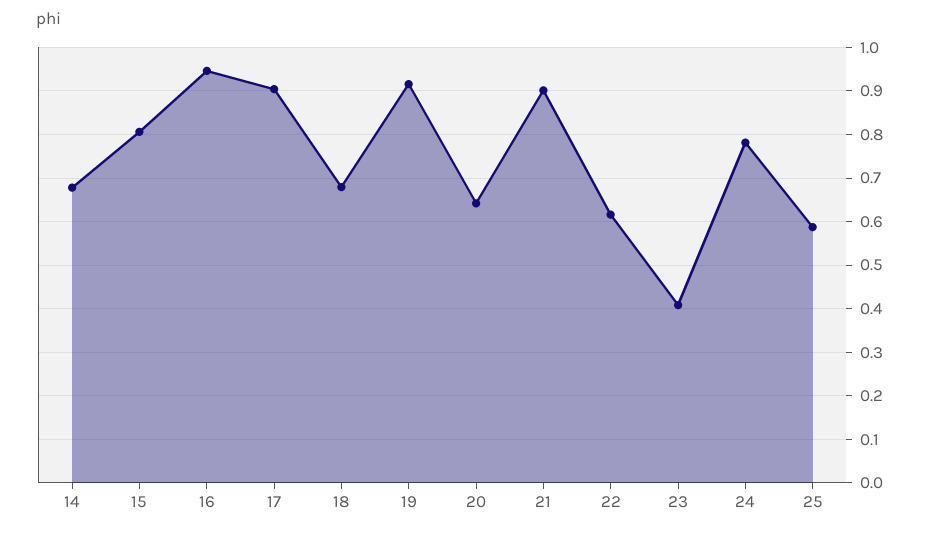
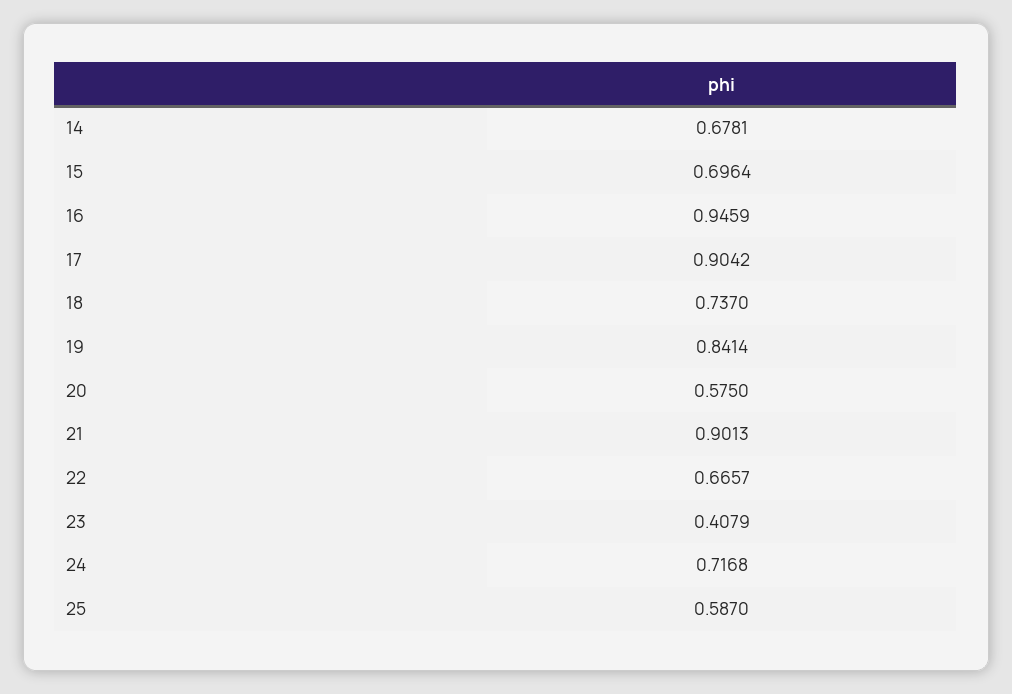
  {
    "14": 0.6781,
-   "15": 0.8,
+   "15": 0.6964,
    "16": 0.9459,
    "17": 0.9042,
-   "18": 0.68,
+   "18": 0.737,
-   "19": 0.92,
+   "19": 0.8414,
-   "20": 0.64,
+   "20": 0.575,
    "21": 0.9013,
-   "22": 0.62,
+   "22": 0.6657,
    "23": 0.4079,
-   "24": 0.78,
+   "24": 0.7168,
    "25": 0.587
  }

